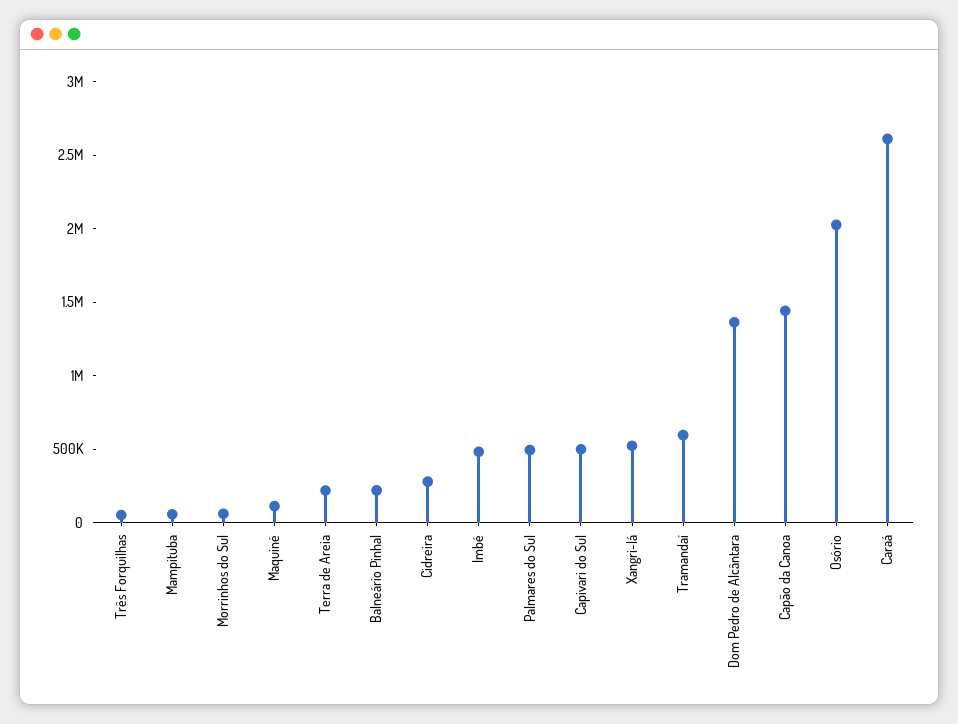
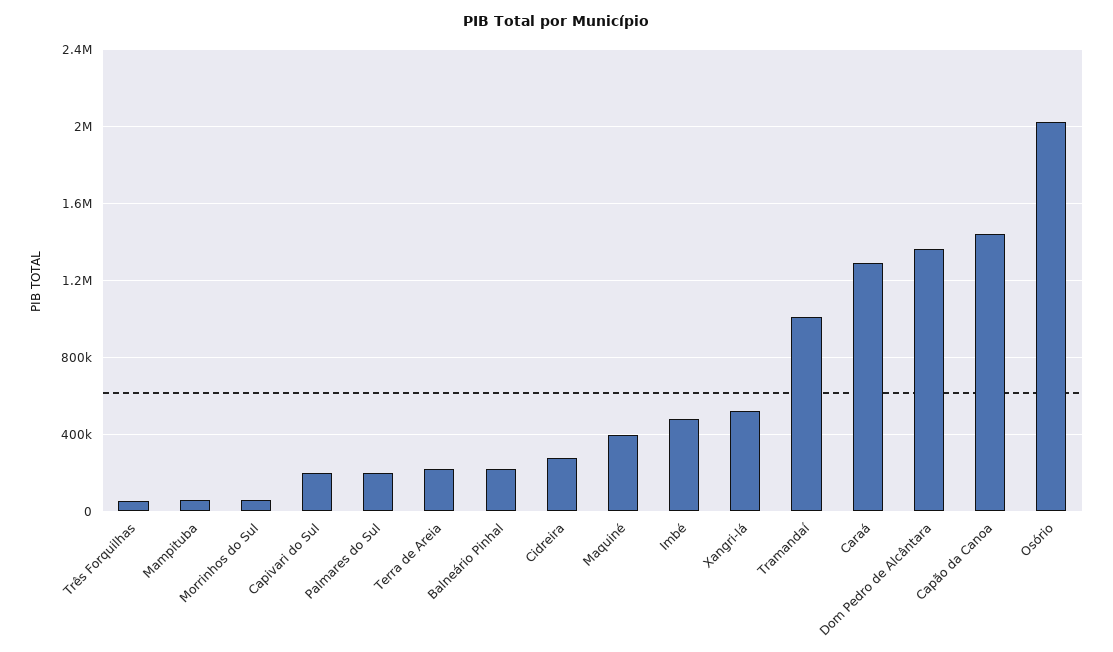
  {
    "Três Forquilhas": 50000,
    "Mampituba": 50000,
    "Morrinhos do Sul": 50000,
-   "Maquiné": 100000,
+   "Maquiné": 400000,
    "Terra de Areia": 200000,
    "Balneário Pinhal": 200000,
    "Cidreira": 300000,
    "Imbé": 500000,
-   "Palmares do Sul": 500000,
+   "Palmares do Sul": 200000,
-   "Capivari do Sul": 500000,
+   "Capivari do Sul": 200000,
    "Xangri-lá": 500000,
-   "Tramandaí": 600000,
+   "Tramandaí": 1000000,
    "Dom Pedro de Alcântara": 1350000,
    "Capão da Canoa": 1450000,
    "Osório": 2050000,
-   "Caraá": 2600000
+   "Caraá": 1300000
  }

